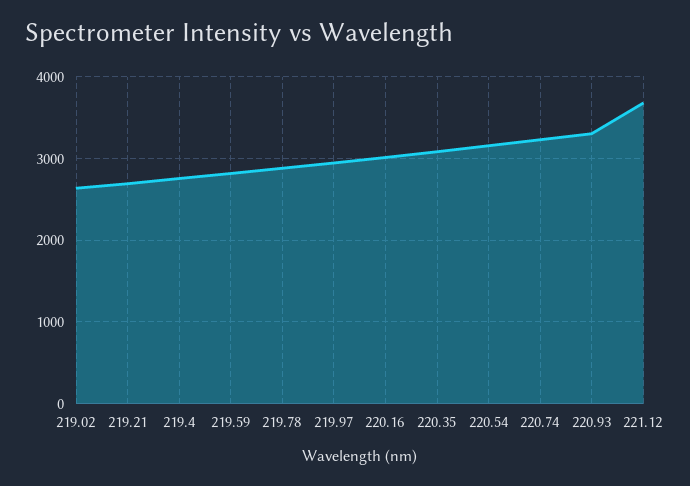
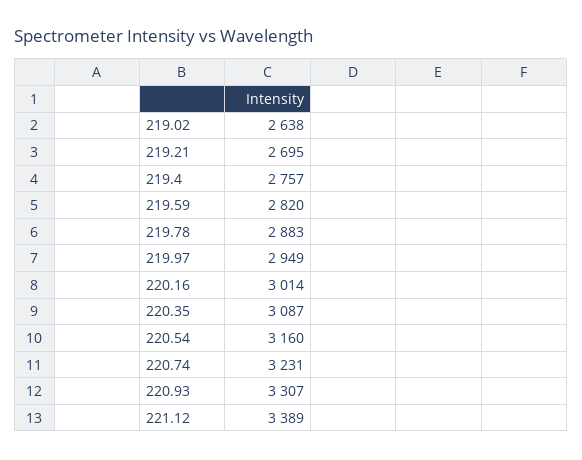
  {
    "219.02": 2638,
    "219.21": 2695,
    "219.4": 2757,
    "219.59": 2820,
    "219.78": 2883,
    "219.97": 2949,
    "220.16": 3014,
    "220.35": 3087,
    "220.54": 3160,
    "220.74": 3231,
    "220.93": 3307,
-   "221.12": 3700
+   "221.12": 3389
  }

